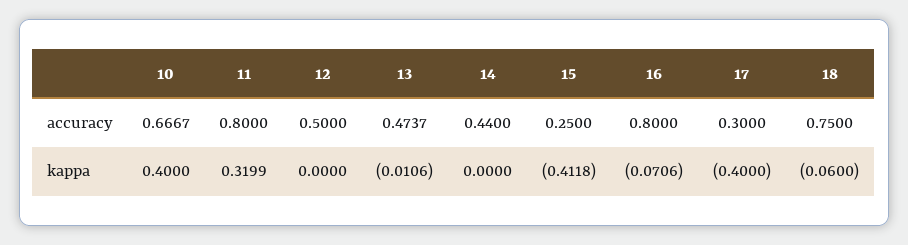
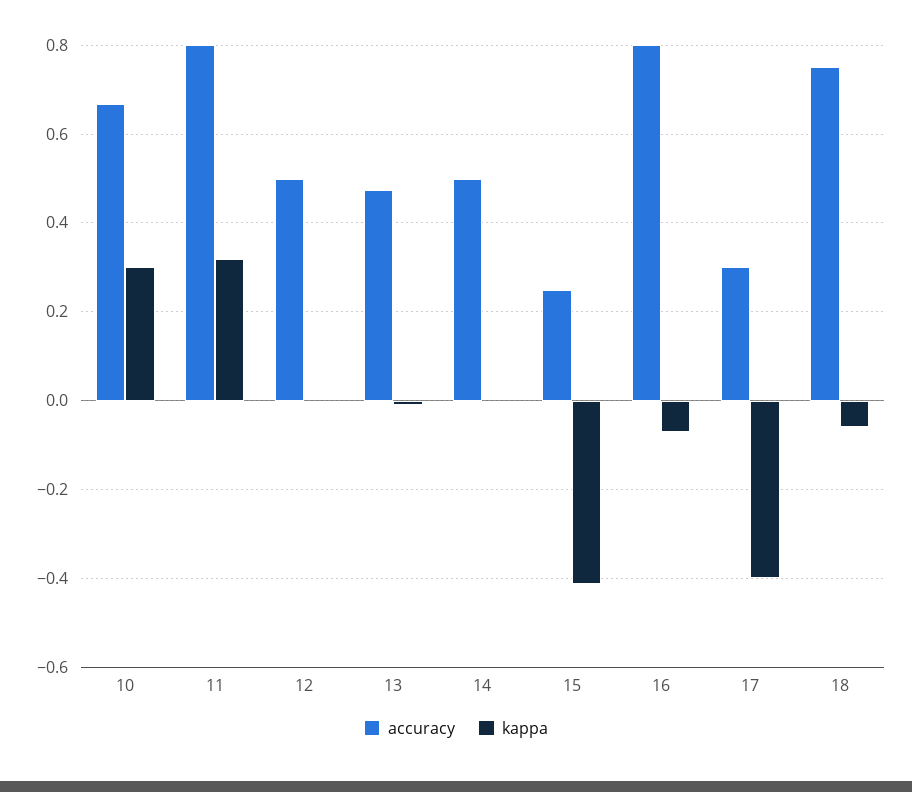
  {
    "accuracy": {
      "10": 0.6667,
      "11": 0.8,
      "12": 0.5,
      "13": 0.4737,
-     "14": 0.44,
+     "14": 0.5,
      "15": 0.25,
      "16": 0.8,
      "17": 0.3,
      "18": 0.75
    },
    "kappa": {
-     "10": 0.4,
+     "10": 0.3,
      "11": 0.3199,
      "12": 0,
      "13": -0.0106,
      "14": 0,
      "15": -0.4118,
      "16": -0.0706,
      "17": -0.4,
      "18": -0.06
    }
  }

